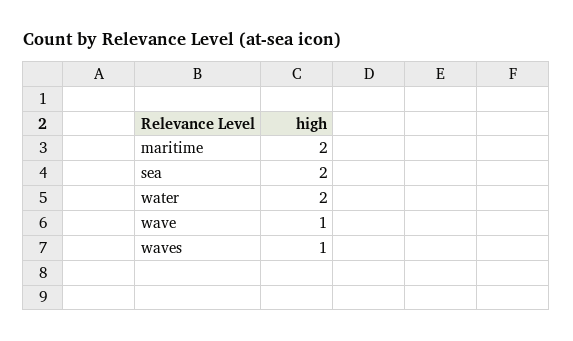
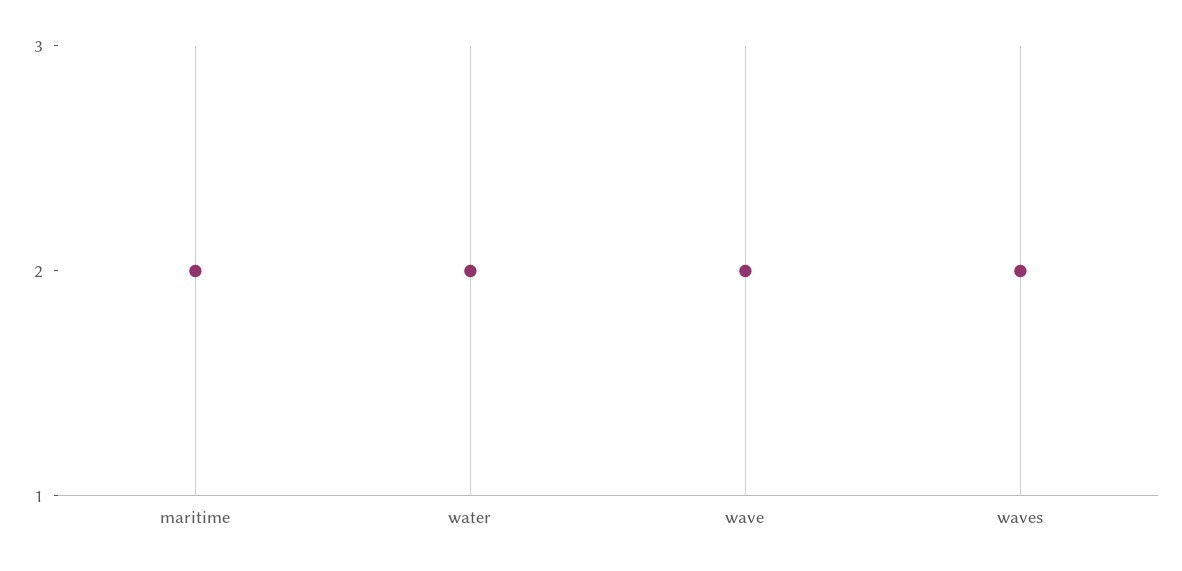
  {
    "maritime": 2,
-   "sea": 2,
    "water": 2,
-   "wave": 1,
+   "wave": 2,
-   "waves": 1
+   "waves": 2
  }

